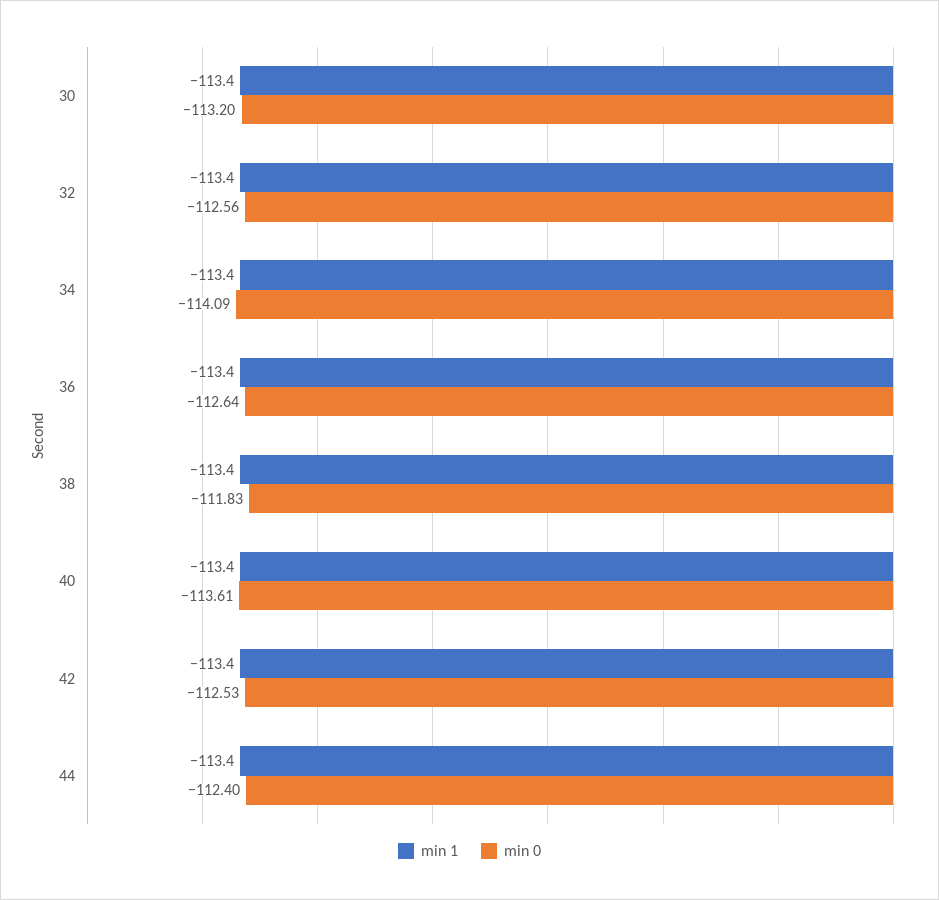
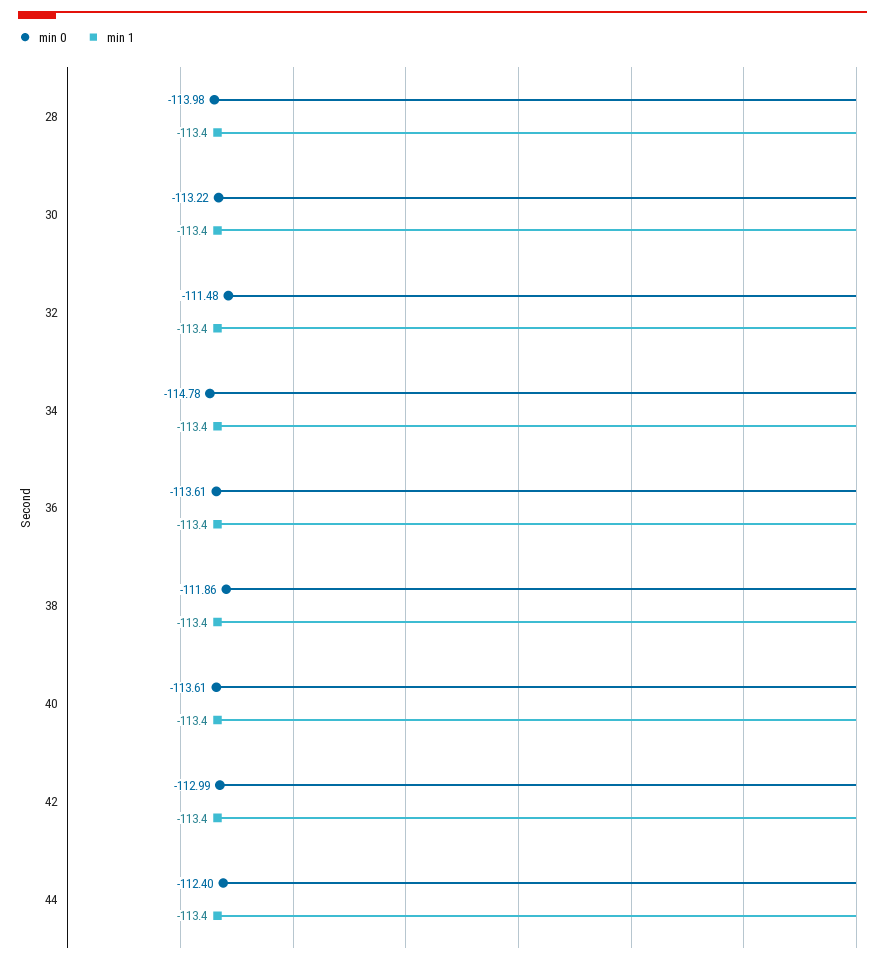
  {
    "min 1": {
      "30": -113.4,
      "32": -113.4,
      "34": -113.4,
      "36": -113.4,
      "38": -113.4,
      "40": -113.4,
      "42": -113.4,
-     "44": -113.4
+     "44": -113.4,
+     "28": -113.4
    },
    "min 0": {
-     "30": -113.2,
+     "30": -113.22,
-     "32": -112.56,
+     "32": -111.48,
-     "34": -114.09,
+     "34": -114.78,
-     "36": -112.64,
+     "36": -113.61,
-     "38": -111.83,
+     "38": -111.86,
      "40": -113.61,
-     "42": -112.53,
+     "42": -112.99,
-     "44": -112.4
+     "44": -112.4,
+     "28": -113.98
    }
  }

